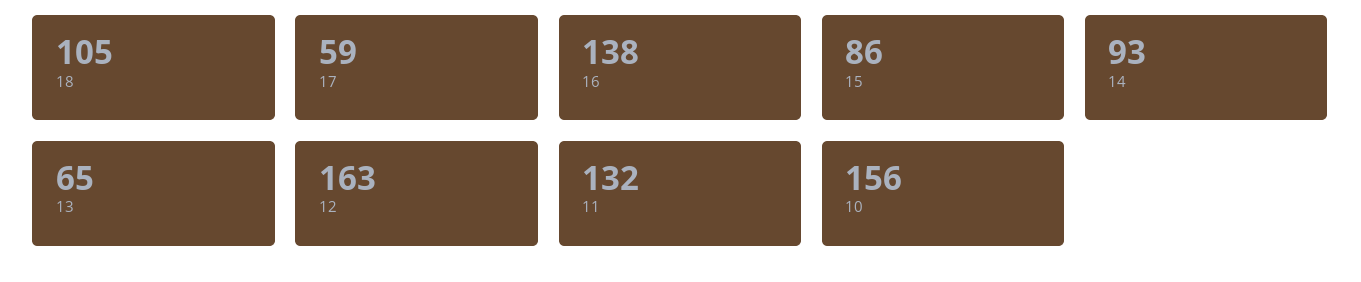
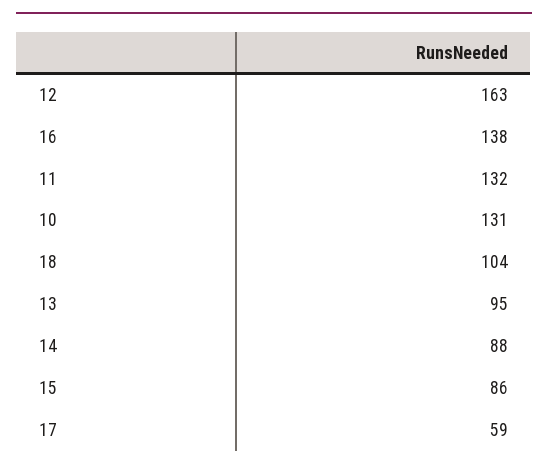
  {
-   "18": 105,
+   "18": 104,
    "17": 59,
    "16": 138,
    "15": 86,
-   "14": 93,
+   "14": 88,
-   "13": 65,
+   "13": 95,
    "12": 163,
    "11": 132,
-   "10": 156
+   "10": 131
  }

